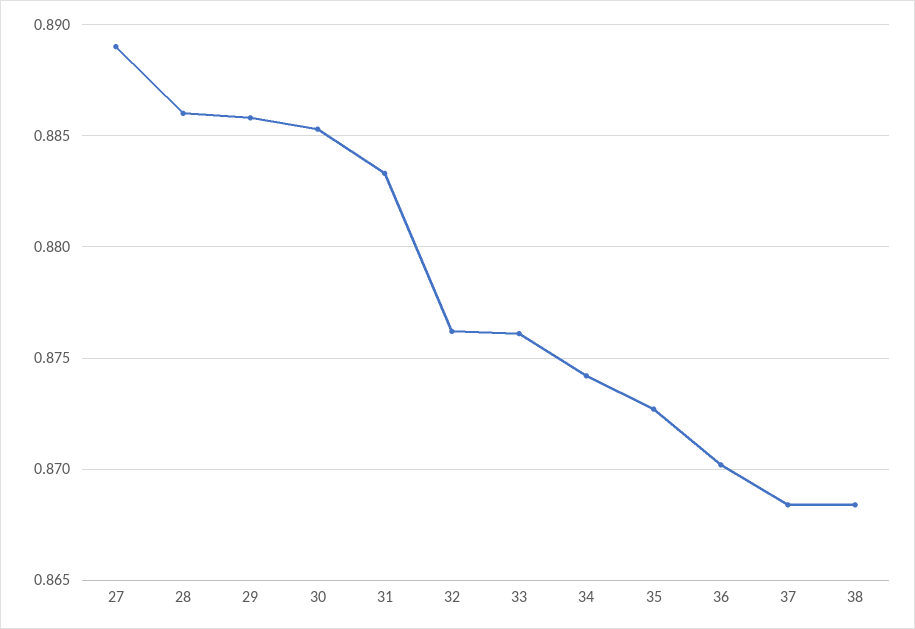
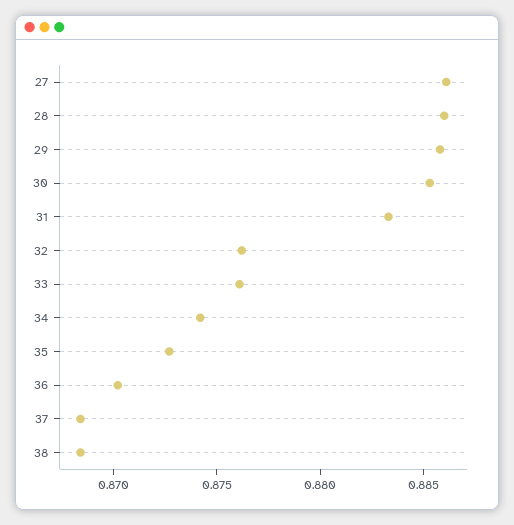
  {
-   "27": 0.889,
+   "27": 0.886,
    "28": 0.886,
    "29": 0.886,
    "30": 0.8855,
    "31": 0.8835,
    "32": 0.876,
    "33": 0.876,
    "34": 0.874,
    "35": 0.8725,
    "36": 0.87,
    "37": 0.8685,
    "38": 0.8685
  }

